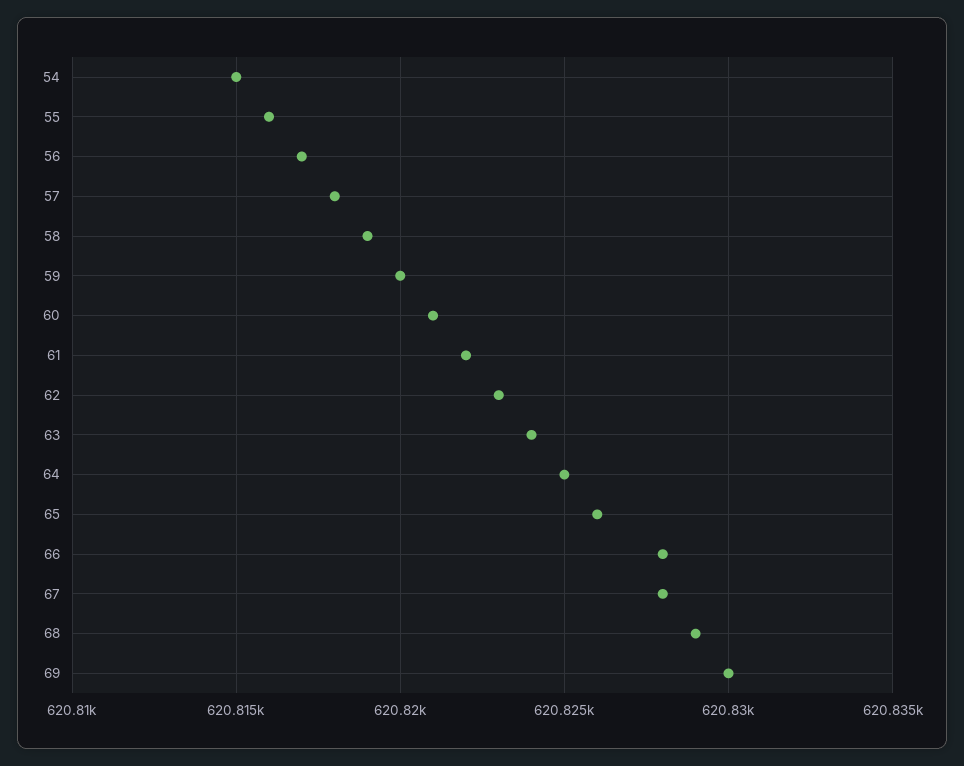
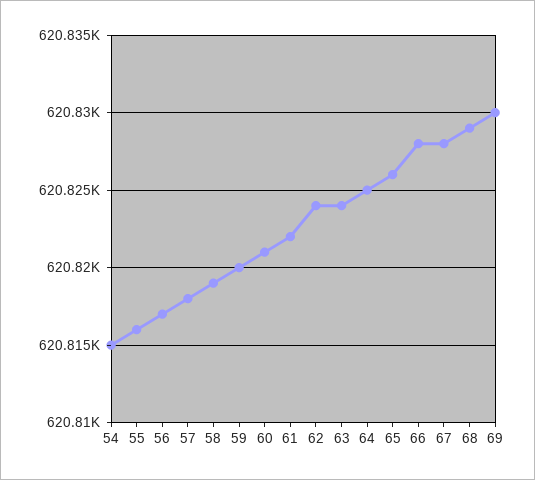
  {
    "54": 620815,
    "55": 620816,
    "56": 620817,
    "57": 620818,
    "58": 620819,
    "59": 620820,
    "60": 620821,
    "61": 620822,
-   "62": 620823,
+   "62": 620824,
    "63": 620824,
    "64": 620825,
    "65": 620826,
    "66": 620828,
    "67": 620828,
    "68": 620829,
    "69": 620830
  }

